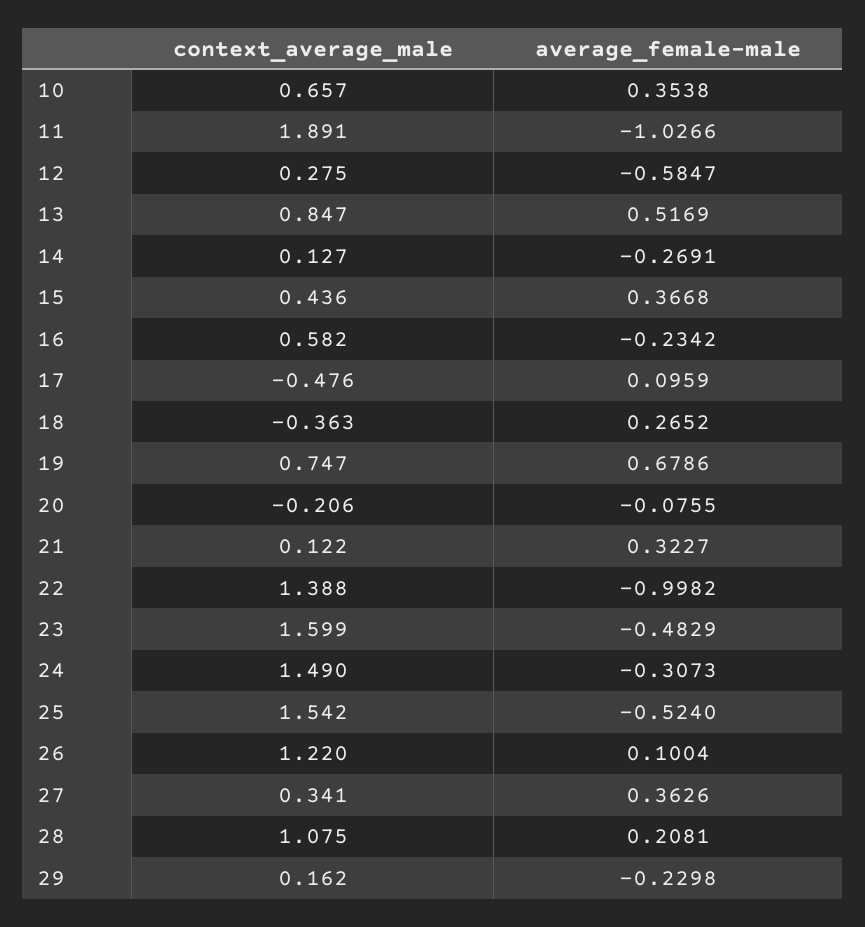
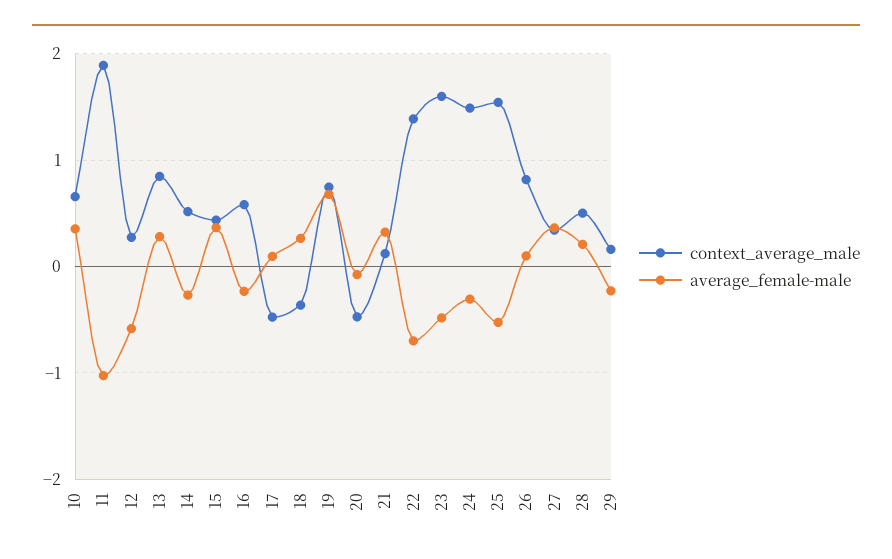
  {
    "context_average_male": {
      "10": 0.657,
      "11": 1.891,
      "12": 0.275,
      "13": 0.847,
-     "14": 0.127,
+     "14": 0.5,
      "15": 0.436,
      "16": 0.582,
      "17": -0.476,
      "18": -0.363,
      "19": 0.747,
-     "20": -0.206,
+     "20": -0.5,
      "21": 0.122,
      "22": 1.388,
      "23": 1.599,
      "24": 1.49,
      "25": 1.542,
-     "26": 1.22,
+     "26": 0.8,
      "27": 0.341,
-     "28": 1.075,
+     "28": 0.5,
      "29": 0.162
    },
    "average_female-male": {
      "10": 0.3538,
      "11": -1.0266,
      "12": -0.5847,
-     "13": 0.5169,
+     "13": 0.3,
      "14": -0.2691,
      "15": 0.3668,
      "16": -0.2342,
      "17": 0.0959,
      "18": 0.2652,
      "19": 0.6786,
      "20": -0.0755,
      "21": 0.3227,
-     "22": -0.9982,
+     "22": -0.7,
      "23": -0.4829,
      "24": -0.3073,
      "25": -0.524,
      "26": 0.1004,
      "27": 0.3626,
      "28": 0.2081,
      "29": -0.2298
    }
  }

